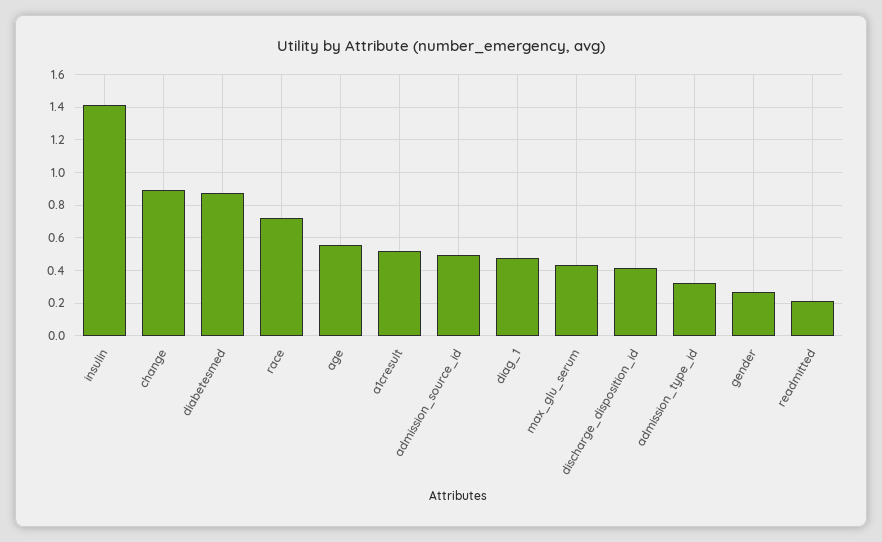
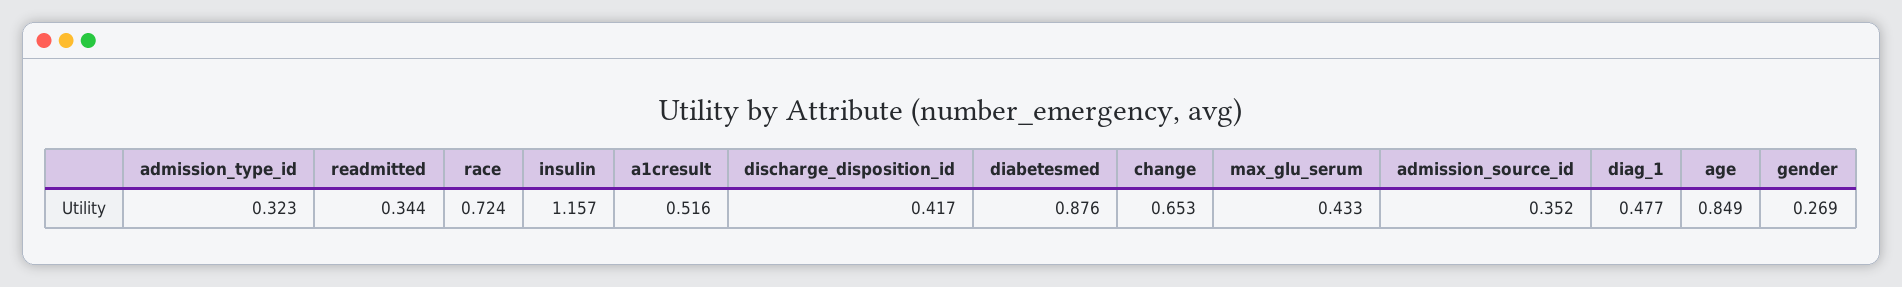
  {
-   "insulin": 1.4,
+   "insulin": 1.157,
-   "change": 0.9,
+   "change": 0.653,
    "diabetesmed": 0.876,
    "race": 0.724,
-   "age": 0.55,
+   "age": 0.849,
    "a1cresult": 0.516,
-   "admission_source_id": 0.5,
+   "admission_source_id": 0.352,
    "diag_1": 0.477,
    "max_glu_serum": 0.433,
    "discharge_disposition_id": 0.417,
    "admission_type_id": 0.323,
    "gender": 0.269,
-   "readmitted": 0.2
+   "readmitted": 0.344
  }

